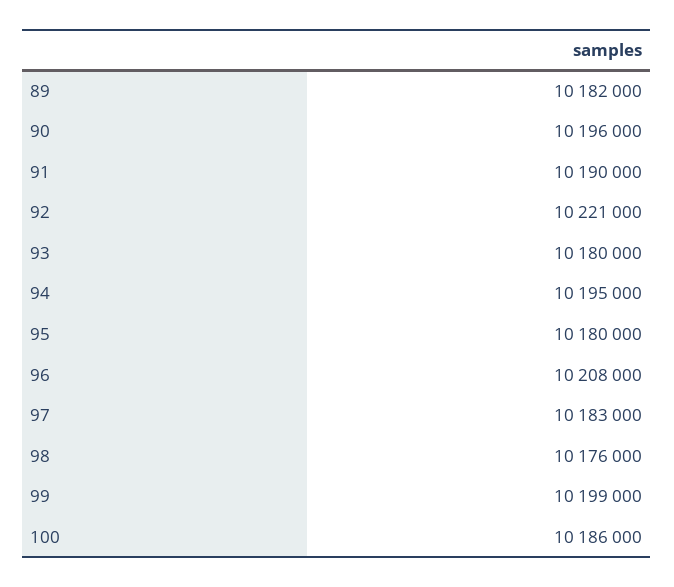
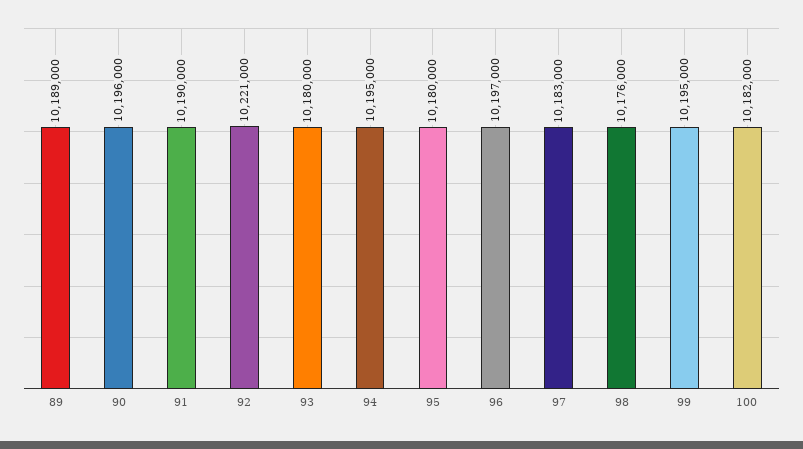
  {
-   "89": 10182000,
+   "89": 10189000,
    "90": 10196000,
    "91": 10190000,
    "92": 10221000,
    "93": 10180000,
    "94": 10195000,
    "95": 10180000,
-   "96": 10208000,
+   "96": 10197000,
    "97": 10183000,
    "98": 10176000,
-   "99": 10199000,
+   "99": 10195000,
-   "100": 10186000
+   "100": 10182000
  }

